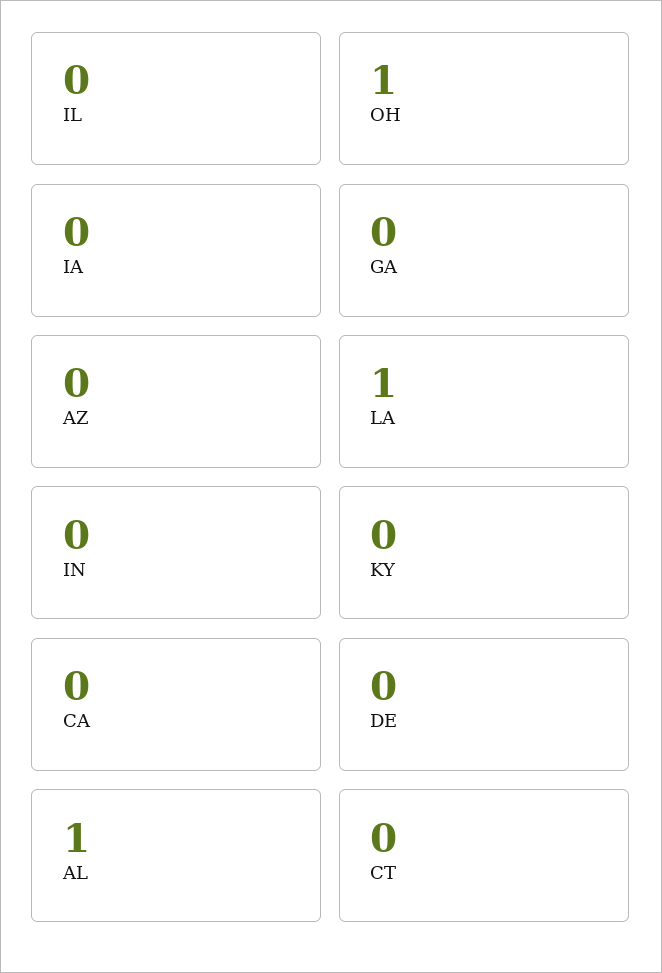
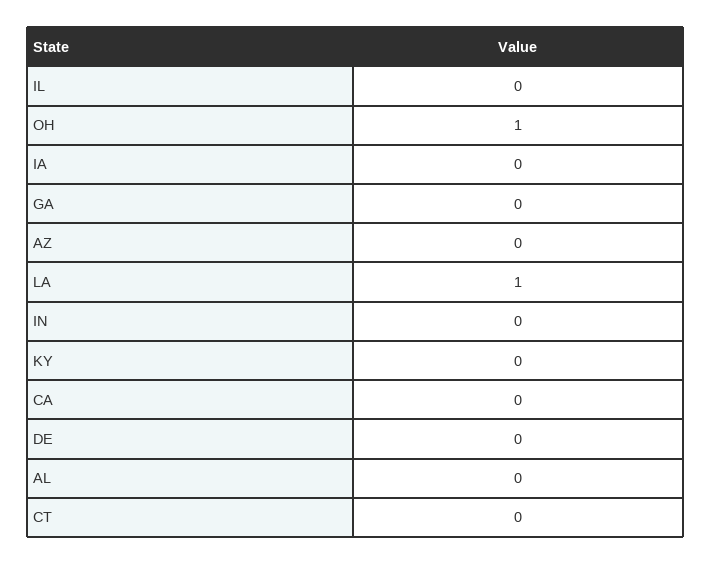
  {
    "IL": 0,
    "OH": 1,
    "IA": 0,
    "GA": 0,
    "AZ": 0,
    "LA": 1,
    "IN": 0,
    "KY": 0,
    "CA": 0,
    "DE": 0,
-   "AL": 1,
+   "AL": 0,
    "CT": 0
  }

